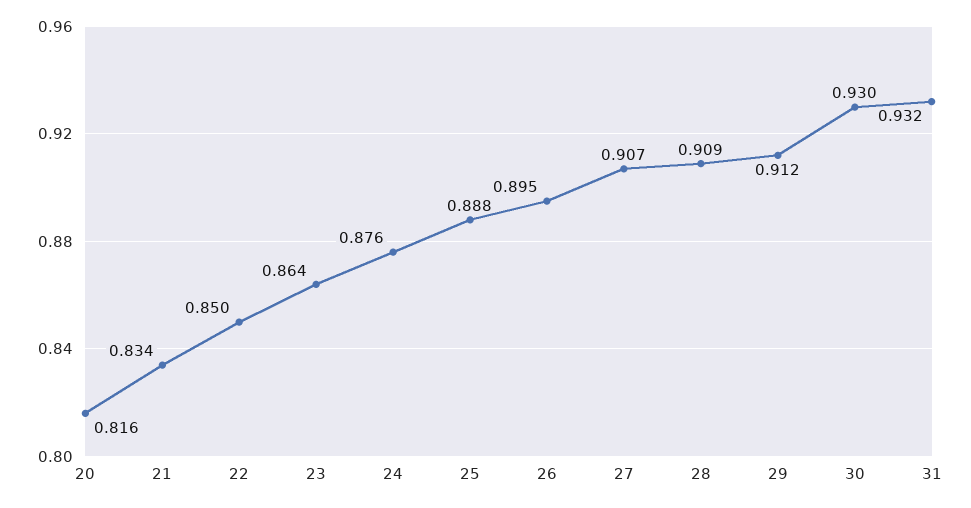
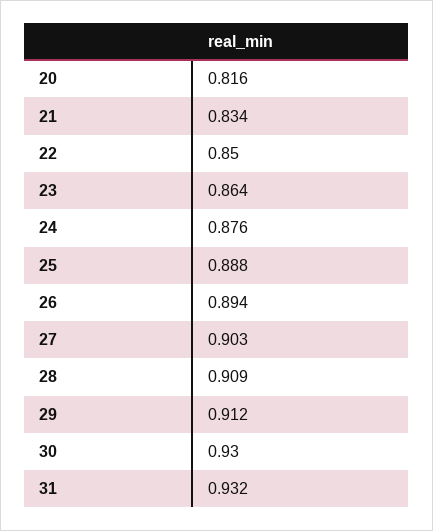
  {
    "20": 0.816,
    "21": 0.834,
    "22": 0.85,
    "23": 0.864,
    "24": 0.876,
    "25": 0.888,
-   "26": 0.895,
+   "26": 0.894,
-   "27": 0.907,
+   "27": 0.903,
    "28": 0.909,
    "29": 0.912,
    "30": 0.93,
    "31": 0.932
  }

